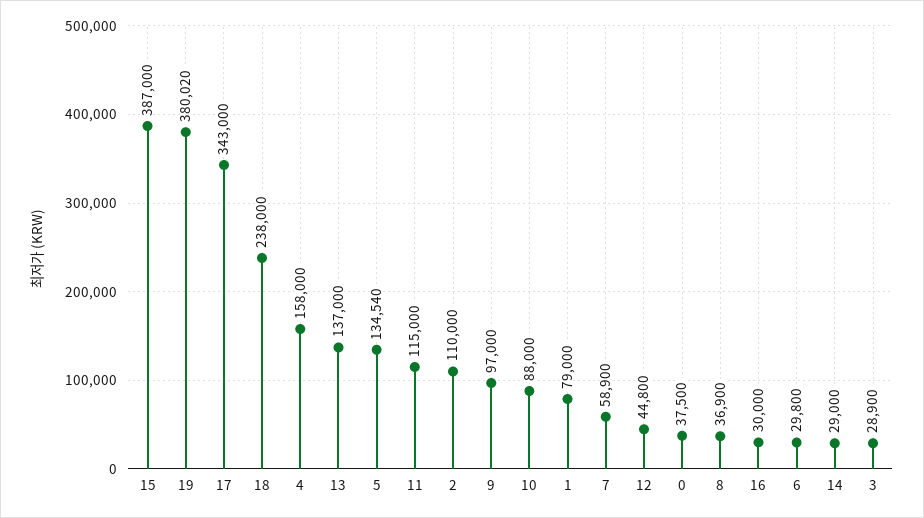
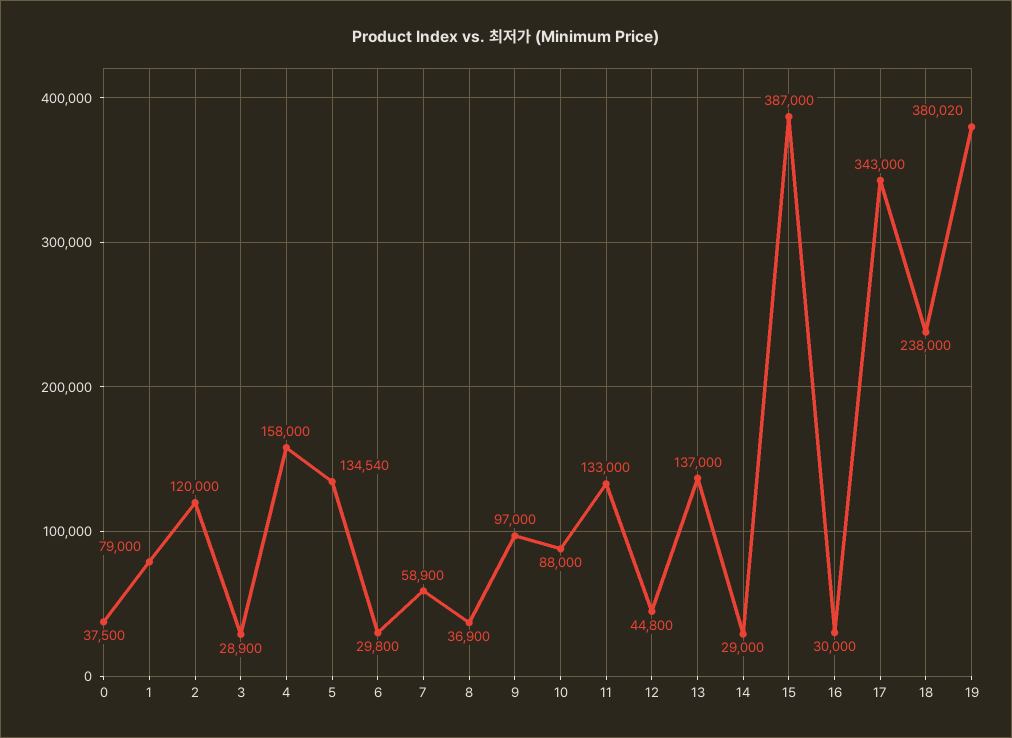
  {
    "15": 387000,
    "19": 380020,
    "17": 343000,
    "18": 238000,
    "4": 158000,
    "13": 137000,
    "5": 134540,
-   "11": 115000,
+   "11": 133000,
-   "2": 110000,
+   "2": 120000,
    "9": 97000,
    "10": 88000,
    "1": 79000,
    "7": 58900,
    "12": 44800,
    "0": 37500,
    "8": 36900,
    "16": 30000,
    "6": 29800,
    "14": 29000,
    "3": 28900
  }

